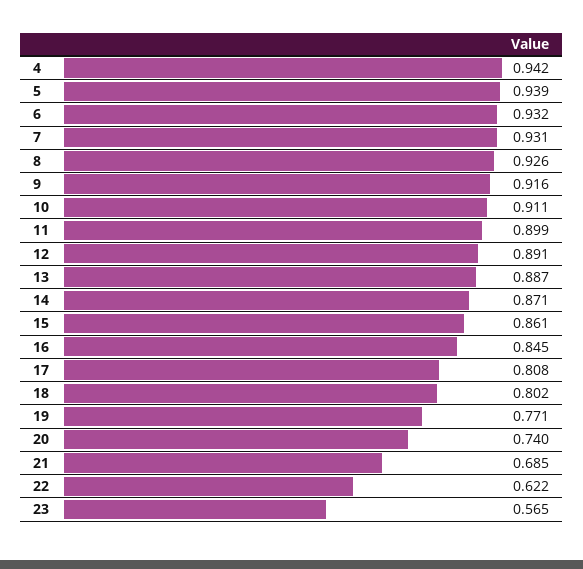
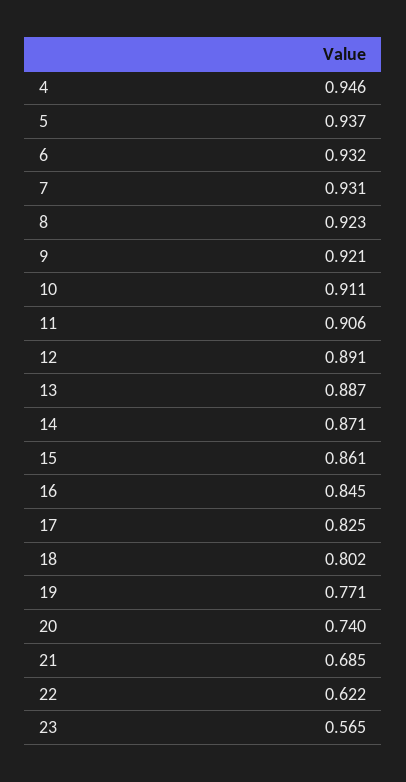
  {
-   "4": 0.942,
+   "4": 0.946,
-   "5": 0.939,
+   "5": 0.937,
    "6": 0.932,
    "7": 0.931,
-   "8": 0.926,
+   "8": 0.923,
-   "9": 0.916,
+   "9": 0.921,
    "10": 0.911,
-   "11": 0.899,
+   "11": 0.906,
    "12": 0.891,
    "13": 0.887,
    "14": 0.871,
    "15": 0.861,
    "16": 0.845,
-   "17": 0.808,
+   "17": 0.825,
    "18": 0.802,
    "19": 0.771,
    "20": 0.74,
    "21": 0.685,
    "22": 0.622,
    "23": 0.565
  }

